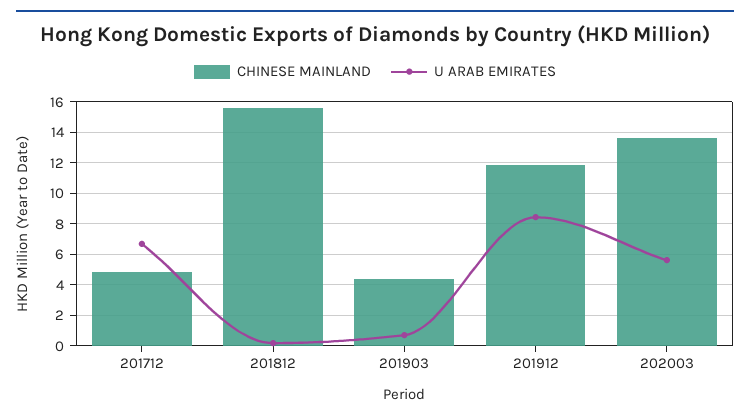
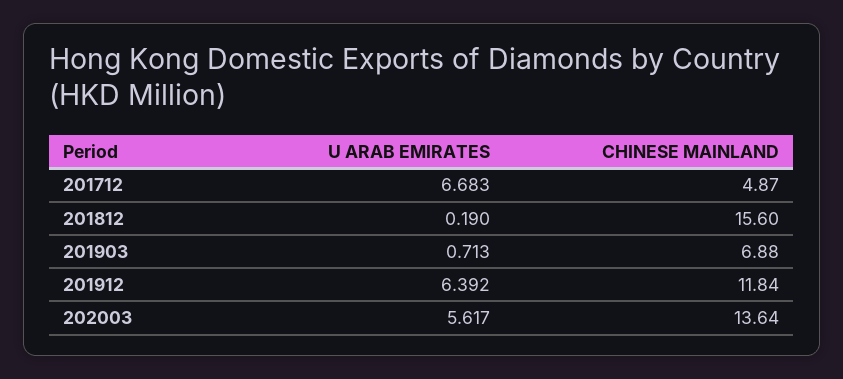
  {
    "CHINESE MAINLAND": {
      "201712": 4.87,
      "201812": 15.6,
-     "201903": 4.5,
+     "201903": 6.88,
      "201912": 11.84,
      "202003": 13.64
    },
    "U ARAB EMIRATES": {
      "201712": 6.683,
      "201812": 0.19,
      "201903": 0.713,
-     "201912": 8.5,
+     "201912": 6.392,
      "202003": 5.617
    }
  }

